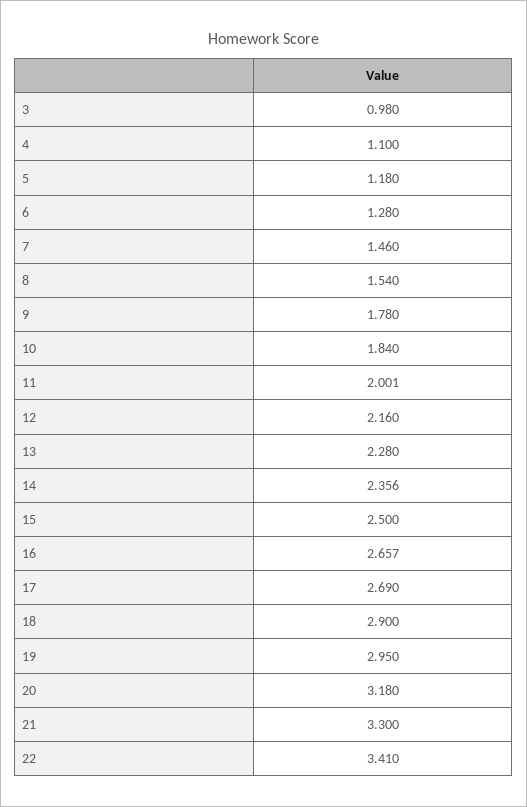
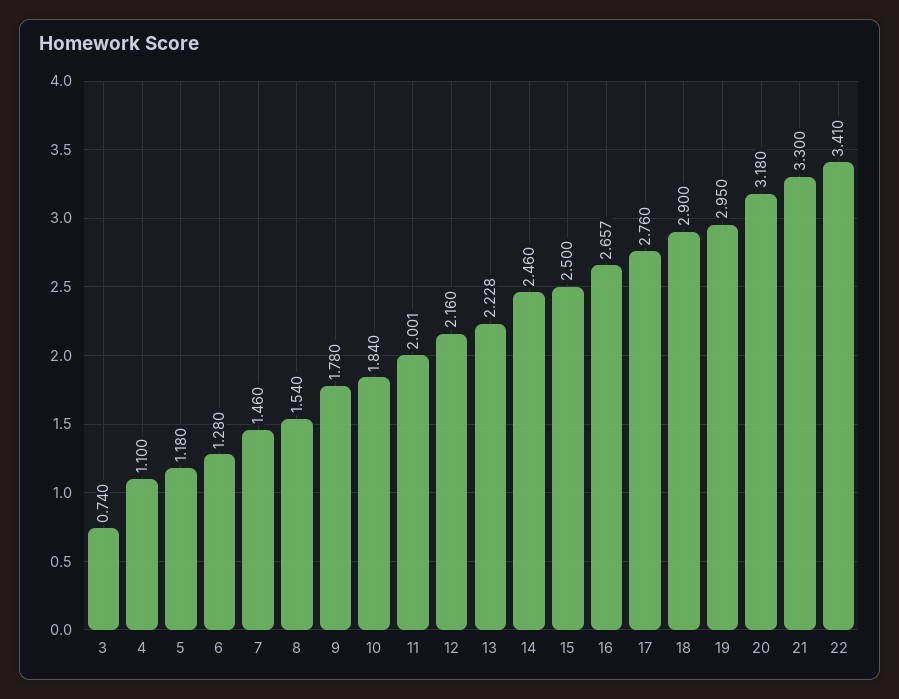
  {
-   "3": 0.98,
+   "3": 0.74,
    "4": 1.1,
    "5": 1.18,
    "6": 1.28,
    "7": 1.46,
    "8": 1.54,
    "9": 1.78,
    "10": 1.84,
    "11": 2.001,
    "12": 2.16,
-   "13": 2.28,
+   "13": 2.228,
-   "14": 2.356,
+   "14": 2.46,
    "15": 2.5,
    "16": 2.657,
-   "17": 2.69,
+   "17": 2.76,
    "18": 2.9,
    "19": 2.95,
    "20": 3.18,
    "21": 3.3,
    "22": 3.41
  }

